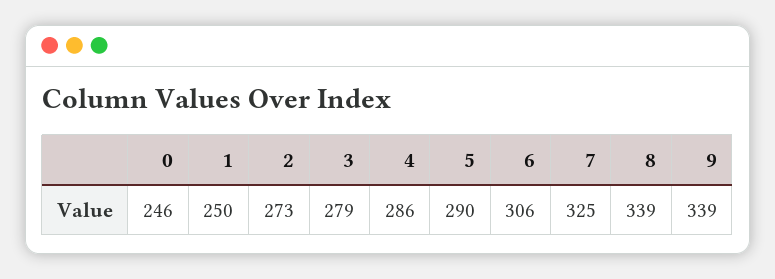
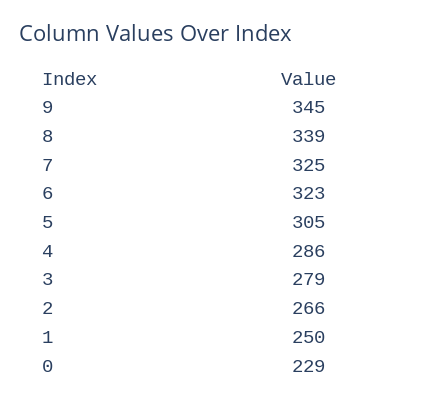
  {
-   "0": 246,
+   "0": 229,
    "1": 250,
-   "2": 273,
+   "2": 266,
    "3": 279,
    "4": 286,
-   "5": 290,
+   "5": 305,
-   "6": 306,
+   "6": 323,
    "7": 325,
    "8": 339,
-   "9": 339
+   "9": 345
  }

